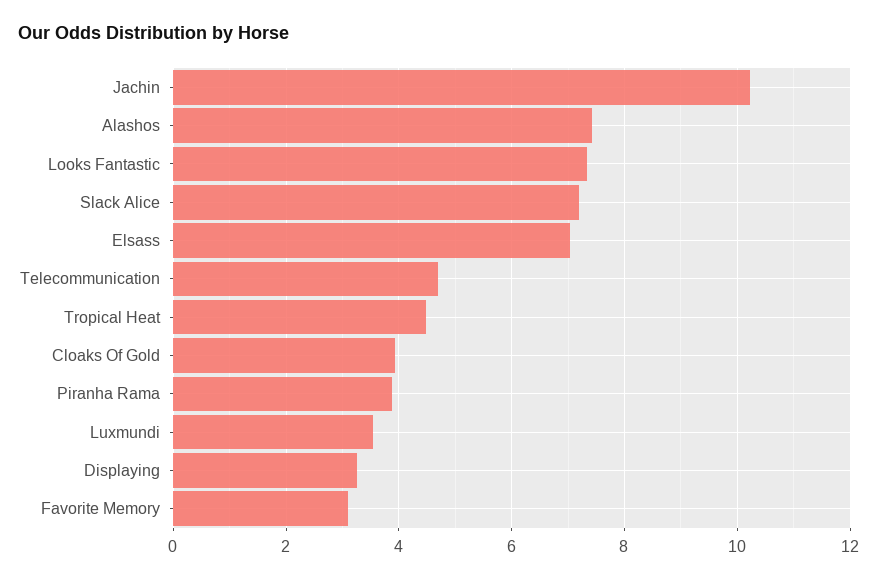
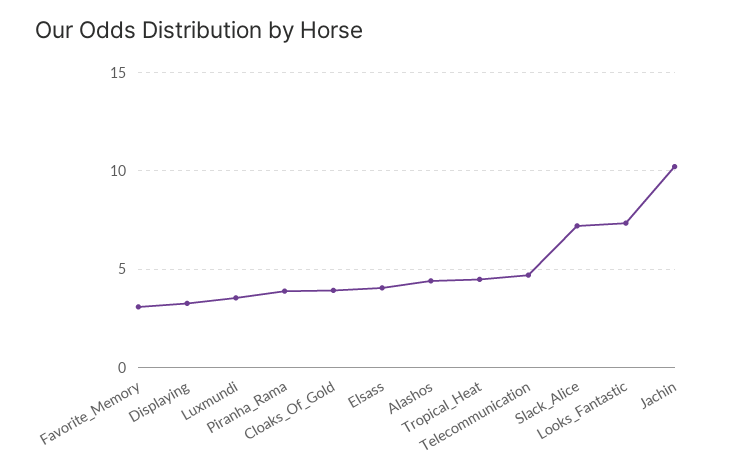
  {
    "Jachin": 10.2,
-   "Alashos": 7.4,
+   "Alashos": 4.5,
    "Looks Fantastic": 7.4,
    "Slack Alice": 7.2,
-   "Elsass": 7,
+   "Elsass": 4,
    "Telecommunication": 4.8,
    "Tropical Heat": 4.4,
    "Cloaks Of Gold": 4,
    "Piranha Rama": 3.8,
    "Luxmundi": 3.6,
    "Displaying": 3.2,
    "Favorite Memory": 3
  }

